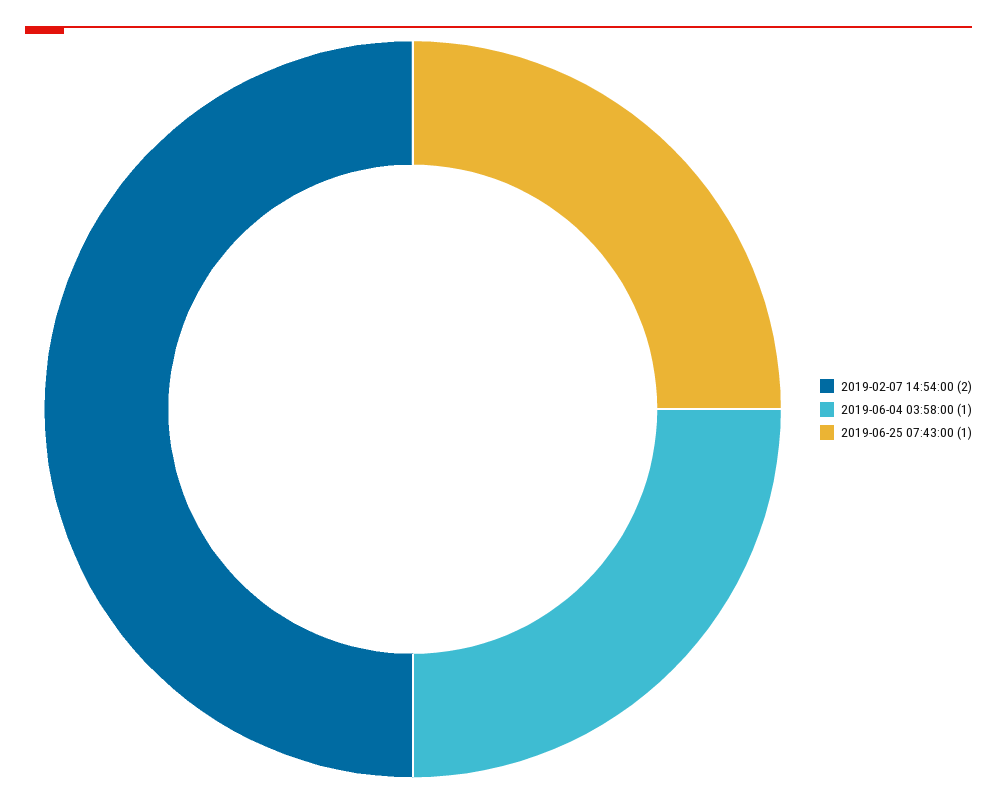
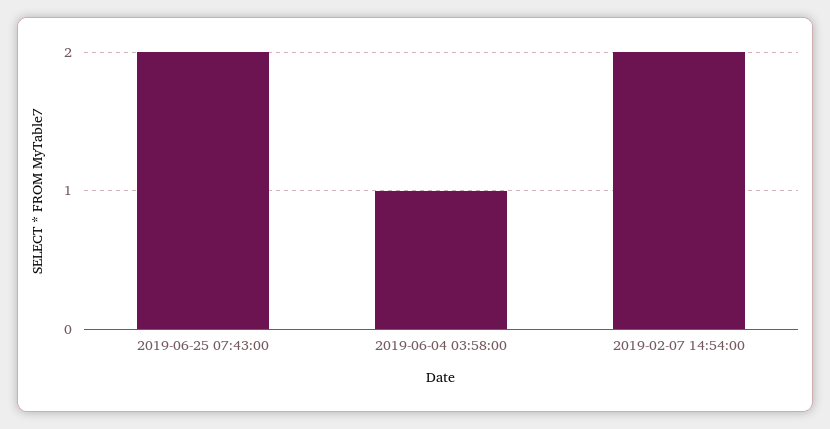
  {
    "2019-02-07 14:54:00": 2,
    "2019-06-04 03:58:00": 1,
-   "2019-06-25 07:43:00": 1
+   "2019-06-25 07:43:00": 2
  }

